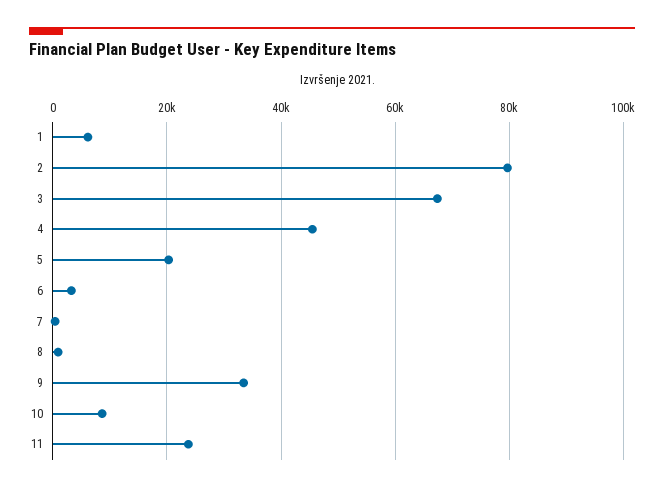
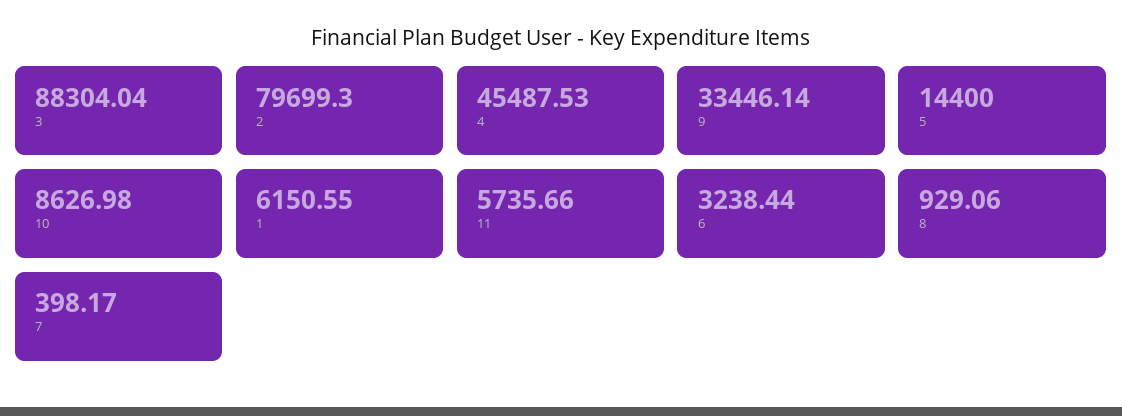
  {
    "1": 6150.55,
    "2": 79699.3,
-   "3": 68000,
+   "3": 88304.04,
    "4": 45487.53,
-   "5": 20000,
+   "5": 14400,
    "6": 3238.44,
    "7": 398.17,
    "8": 929.06,
    "9": 33446.14,
    "10": 8626.98,
-   "11": 24000
+   "11": 5735.66
  }

